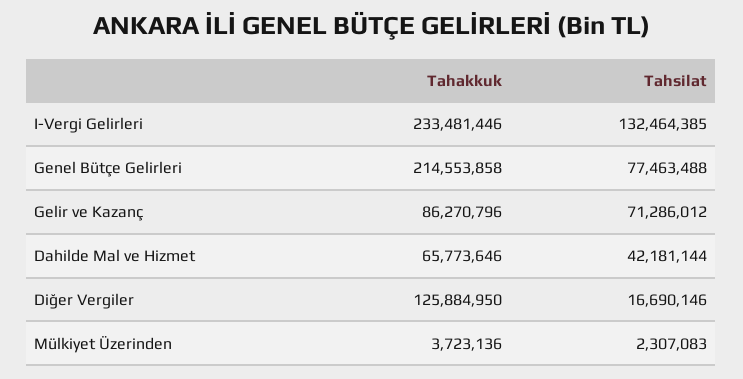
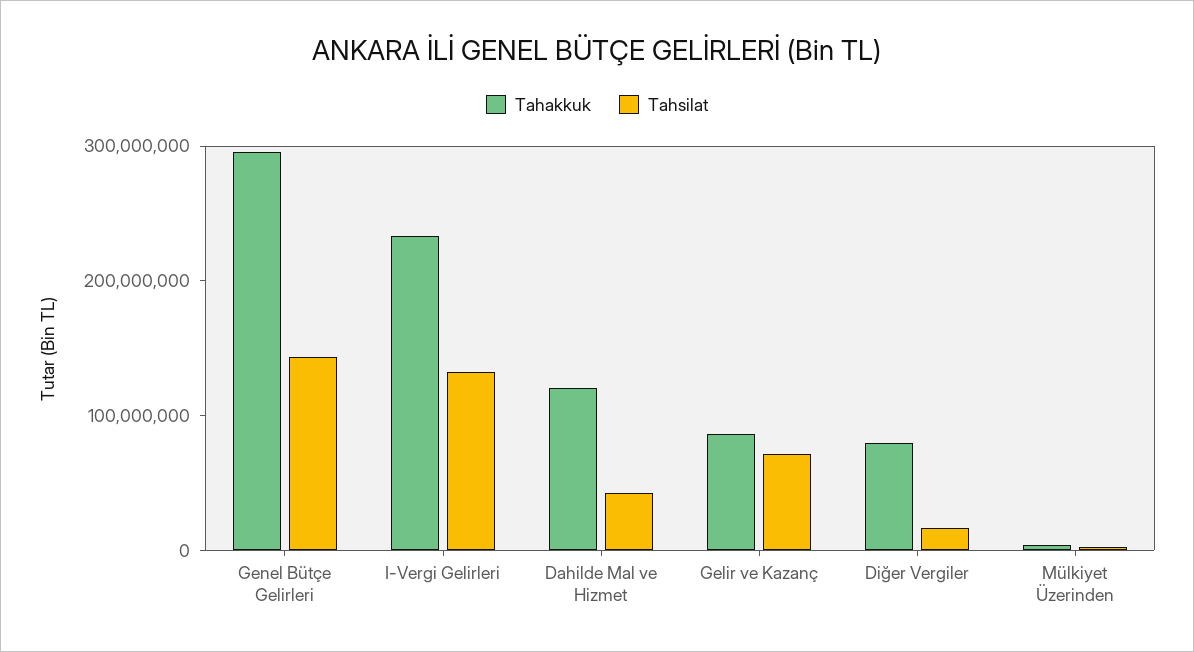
  {
    "Tahakkuk": {
      "I-Vergi Gelirleri": 233481446,
-     "Genel Bütçe Gelirleri": 214553858,
+     "Genel Bütçe Gelirleri": 300000000,
      "Gelir ve Kazanç": 86270796,
-     "Dahilde Mal ve Hizmet": 65773646,
+     "Dahilde Mal ve Hizmet": 120000000,
-     "Diğer Vergiler": 125884950,
+     "Diğer Vergiler": 80000000,
      "Mülkiyet Üzerinden": 3723136
    },
    "Tahsilat": {
      "I-Vergi Gelirleri": 132464385,
-     "Genel Bütçe Gelirleri": 77463488,
+     "Genel Bütçe Gelirleri": 140000000,
      "Gelir ve Kazanç": 71286012,
      "Dahilde Mal ve Hizmet": 42181144,
      "Diğer Vergiler": 16690146,
      "Mülkiyet Üzerinden": 2307083
    }
  }

